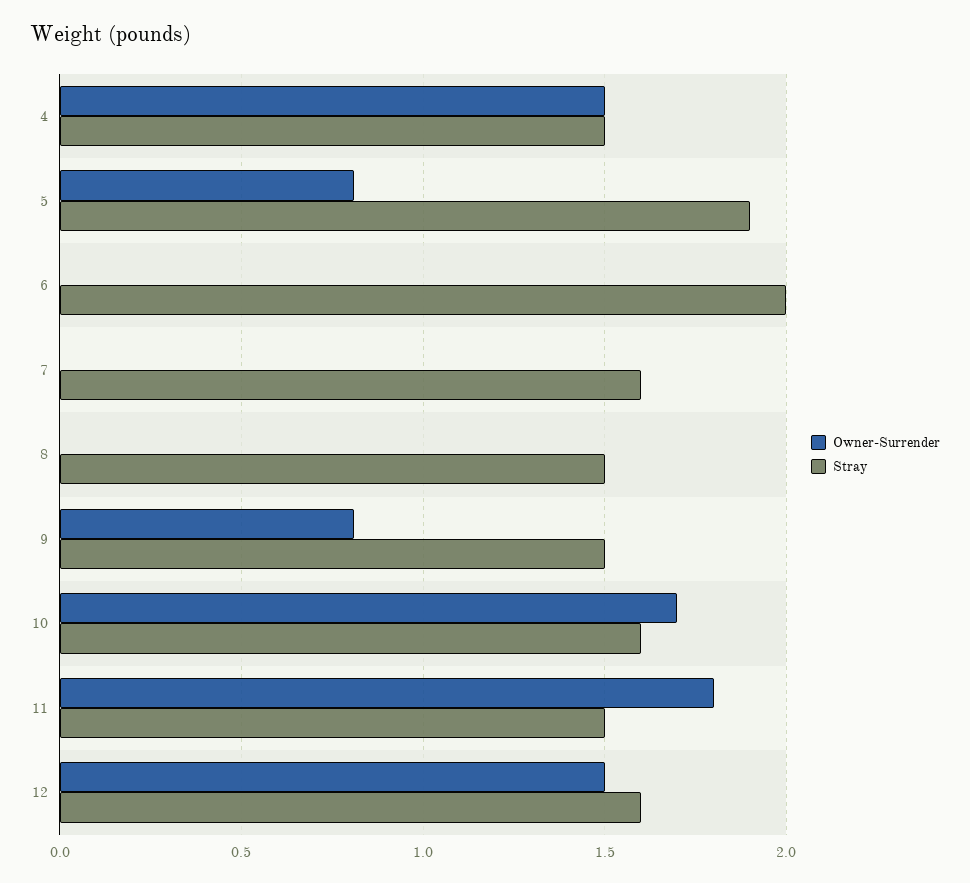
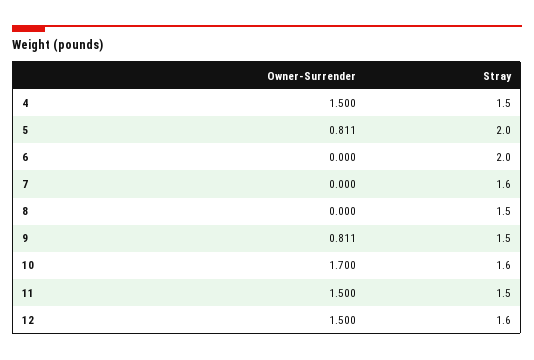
  {
    "Owner-Surrender": {
      "4": 1.5,
      "5": 0.811,
      "6": 0,
      "7": 0,
      "8": 0,
      "9": 0.811,
      "10": 1.7,
-     "11": 1.8,
+     "11": 1.5,
      "12": 1.5
    },
    "Stray": {
      "4": 1.5,
-     "5": 1.9,
+     "5": 2,
      "6": 2,
      "7": 1.6,
      "8": 1.5,
      "9": 1.5,
      "10": 1.6,
      "11": 1.5,
      "12": 1.6
    }
  }

